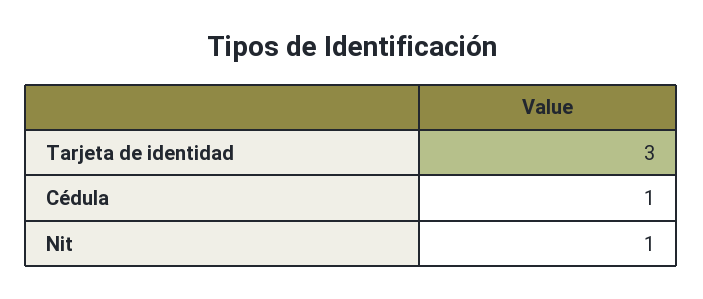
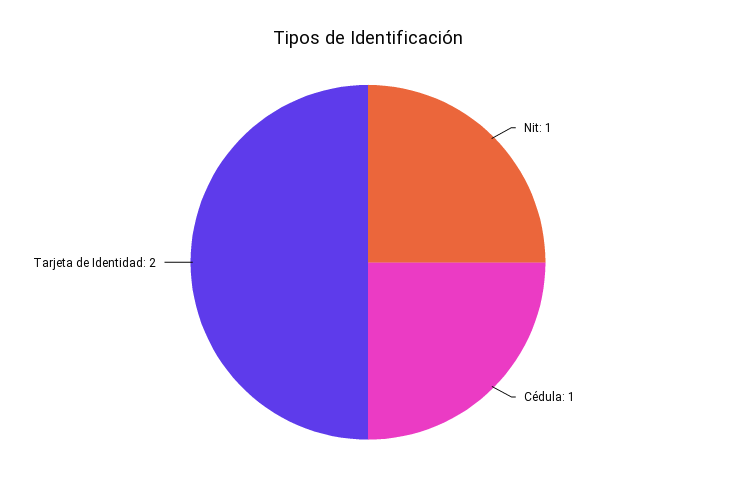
  {
-   "Tarjeta de identidad": 3,
+   "Tarjeta de identidad": 2,
    "Cédula": 1,
    "Nit": 1
  }

